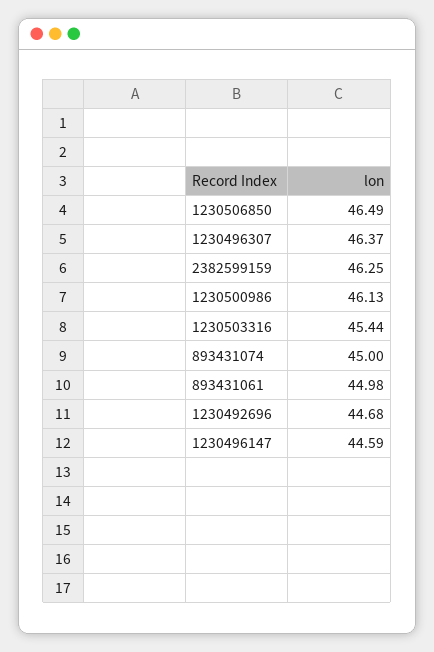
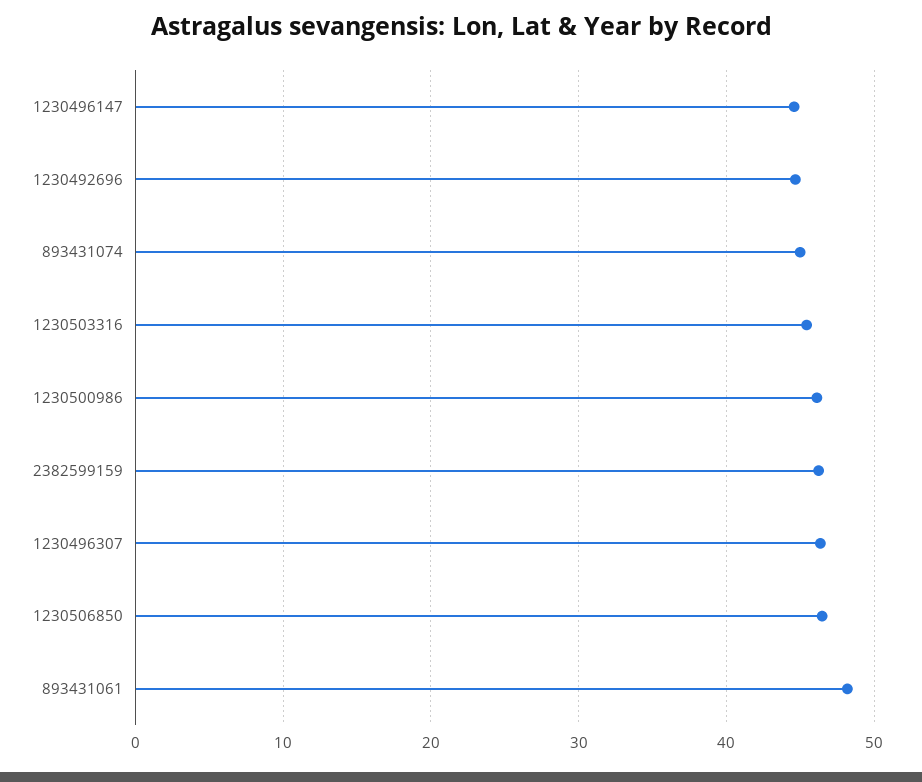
  {
    "1230506850": 46.49,
    "1230496307": 46.37,
    "2382599159": 46.25,
    "1230500986": 46.13,
    "1230503316": 45.44,
    "893431074": 45,
-   "893431061": 44.98,
+   "893431061": 48,
    "1230492696": 44.68,
    "1230496147": 44.59
  }

